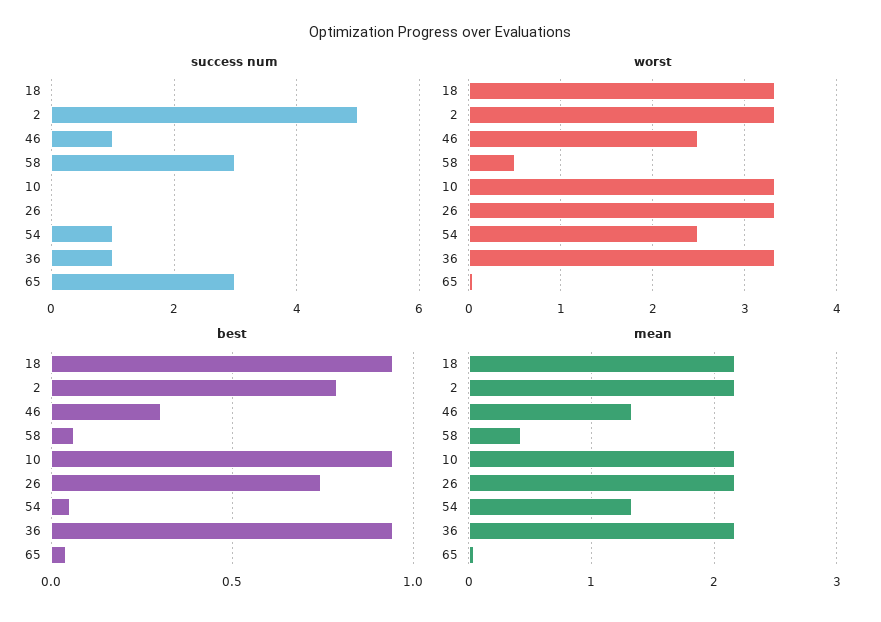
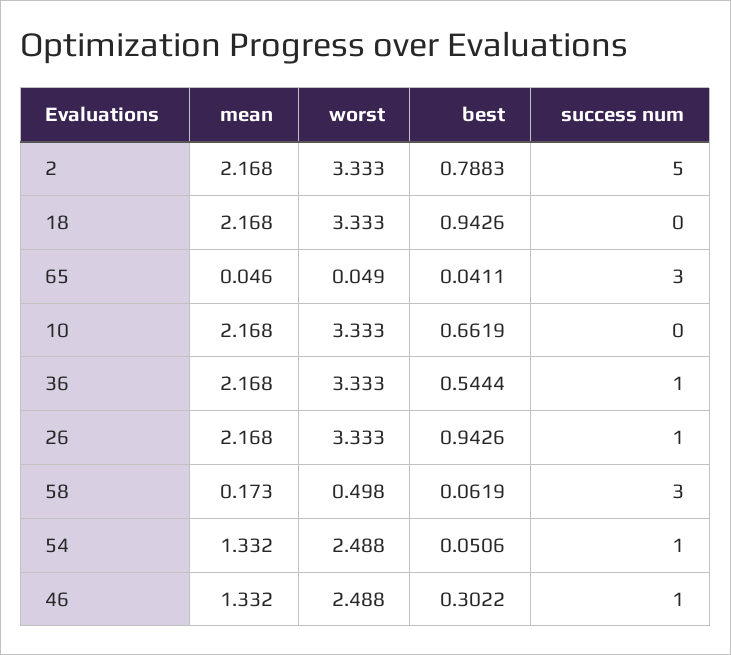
  {
    "success num": {
      "18": 0,
      "2": 5,
      "46": 1,
      "58": 3,
      "10": 0,
-     "26": 0,
+     "26": 1,
      "54": 1,
      "36": 1,
      "65": 3
    },
    "worst": {
      "18": 3.333,
      "2": 3.333,
      "46": 2.488,
      "58": 0.498,
      "10": 3.333,
      "26": 3.333,
      "54": 2.488,
      "36": 3.333,
      "65": 0.049
    },
    "best": {
      "18": 0.9426,
      "2": 0.7883,
      "46": 0.3022,
      "58": 0.0619,
-     "10": 0.95,
+     "10": 0.6619,
-     "26": 0.75,
+     "26": 0.9426,
      "54": 0.0506,
-     "36": 0.95,
+     "36": 0.5444,
      "65": 0.0411
    },
    "mean": {
      "18": 2.168,
      "2": 2.168,
      "46": 1.332,
-     "58": 0.4,
+     "58": 0.173,
      "10": 2.168,
      "26": 2.168,
      "54": 1.332,
      "36": 2.168,
      "65": 0.046
    }
  }

